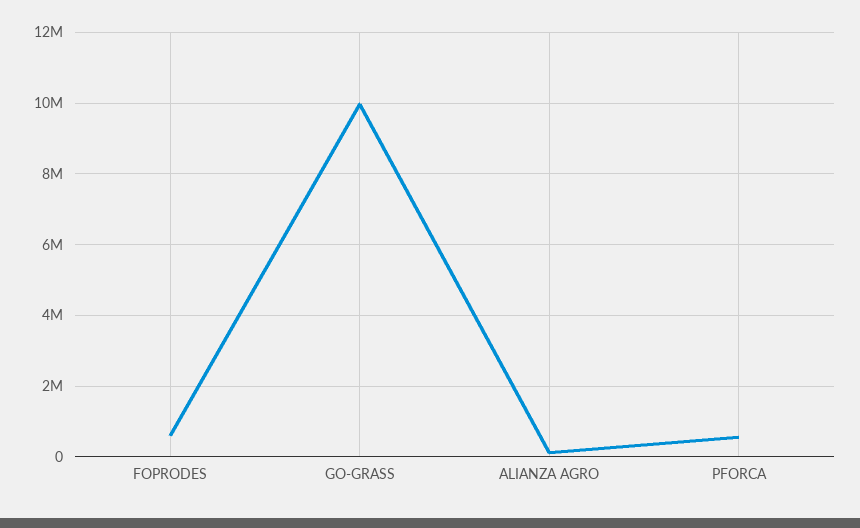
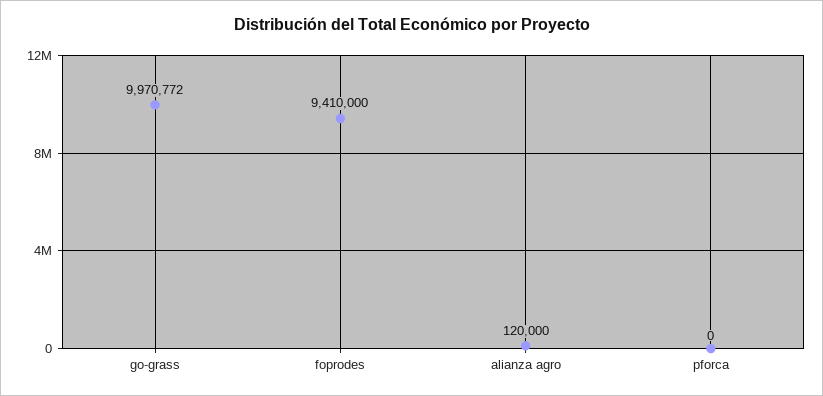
  {
-   "FOPRODES": 600000,
+   "FOPRODES": 9410000,
    "GO-GRASS": 9970772,
    "ALIANZA AGRO": 120000,
-   "PFORCA": 600000
+   "PFORCA": 0
  }

